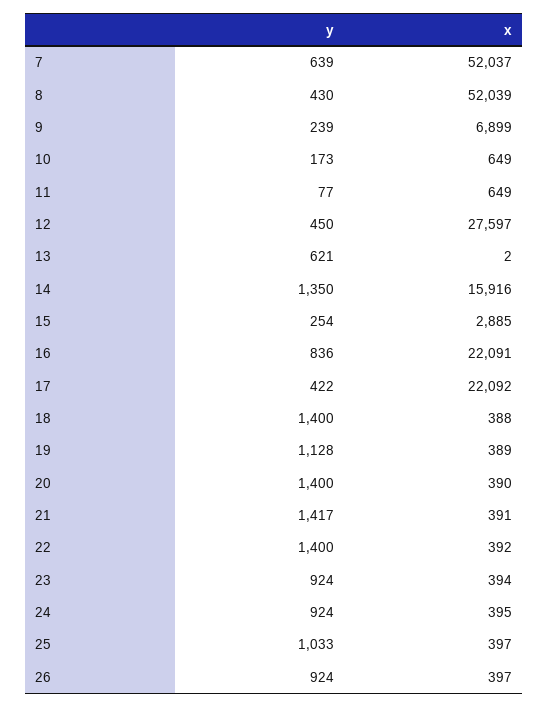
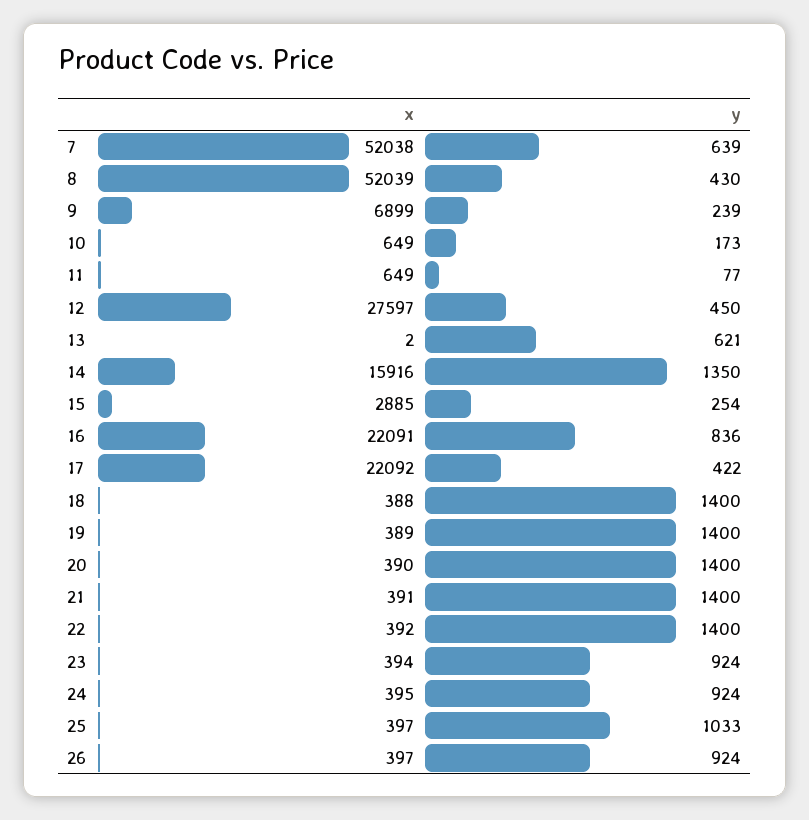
  {
    "y": {
      "7": 639,
      "8": 430,
      "9": 239,
      "10": 173,
      "11": 77,
      "12": 450,
      "13": 621,
      "14": 1350,
      "15": 254,
      "16": 836,
      "17": 422,
      "18": 1400,
-     "19": 1128,
+     "19": 1400,
      "20": 1400,
-     "21": 1417,
+     "21": 1400,
      "22": 1400,
      "23": 924,
      "24": 924,
      "25": 1033,
      "26": 924
    },
    "x": {
-     "7": 52037,
+     "7": 52038,
      "8": 52039,
      "9": 6899,
      "10": 649,
      "11": 649,
      "12": 27597,
      "13": 2,
      "14": 15916,
      "15": 2885,
      "16": 22091,
      "17": 22092,
      "18": 388,
      "19": 389,
      "20": 390,
      "21": 391,
      "22": 392,
      "23": 394,
      "24": 395,
      "25": 397,
      "26": 397
    }
  }

